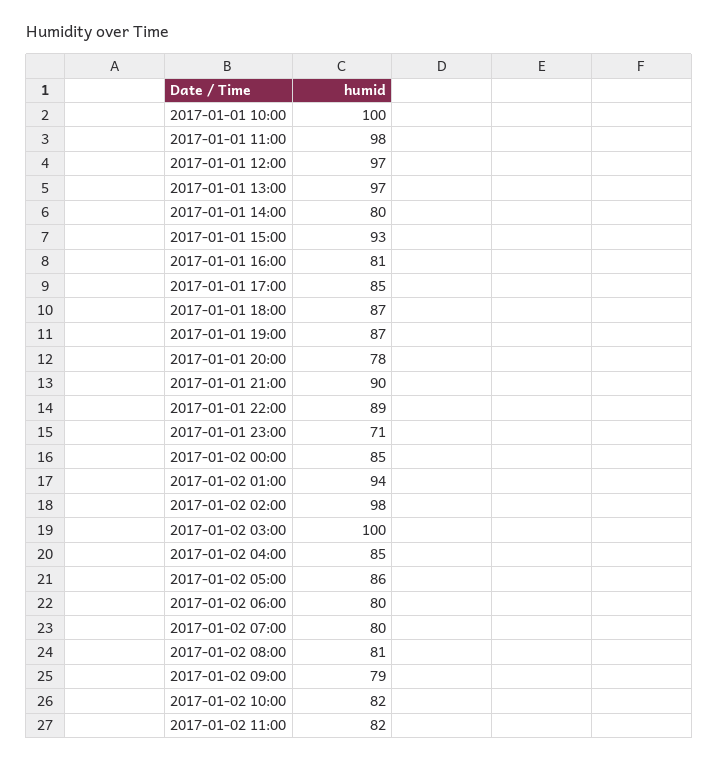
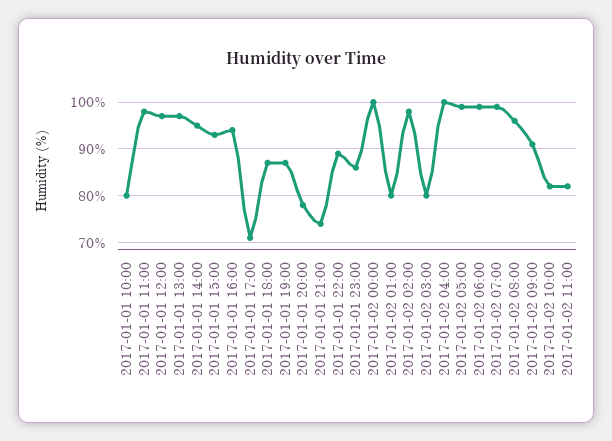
  {
-   "2017-01-01 10:00": 100,
+   "2017-01-01 10:00": 80,
    "2017-01-01 11:00": 98,
    "2017-01-01 12:00": 97,
    "2017-01-01 13:00": 97,
-   "2017-01-01 14:00": 80,
+   "2017-01-01 14:00": 95,
    "2017-01-01 15:00": 93,
-   "2017-01-01 16:00": 81,
+   "2017-01-01 16:00": 95,
-   "2017-01-01 17:00": 85,
+   "2017-01-01 17:00": 70,
    "2017-01-01 18:00": 87,
    "2017-01-01 19:00": 87,
    "2017-01-01 20:00": 78,
-   "2017-01-01 21:00": 90,
+   "2017-01-01 21:00": 75,
    "2017-01-01 22:00": 89,
-   "2017-01-01 23:00": 71,
+   "2017-01-01 23:00": 85,
-   "2017-01-02 00:00": 85,
+   "2017-01-02 00:00": 100,
-   "2017-01-02 01:00": 94,
+   "2017-01-02 01:00": 80,
    "2017-01-02 02:00": 98,
-   "2017-01-02 03:00": 100,
+   "2017-01-02 03:00": 80,
-   "2017-01-02 04:00": 85,
+   "2017-01-02 04:00": 100,
-   "2017-01-02 05:00": 86,
+   "2017-01-02 05:00": 100,
-   "2017-01-02 06:00": 80,
+   "2017-01-02 06:00": 100,
-   "2017-01-02 07:00": 80,
+   "2017-01-02 07:00": 100,
-   "2017-01-02 08:00": 81,
+   "2017-01-02 08:00": 95,
-   "2017-01-02 09:00": 79,
+   "2017-01-02 09:00": 90,
    "2017-01-02 10:00": 82,
    "2017-01-02 11:00": 82
  }

